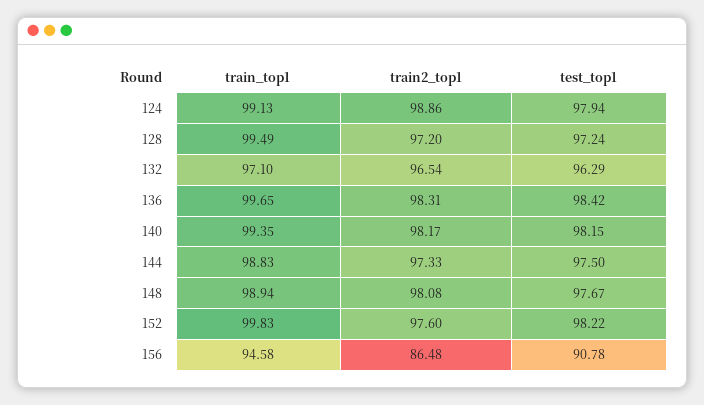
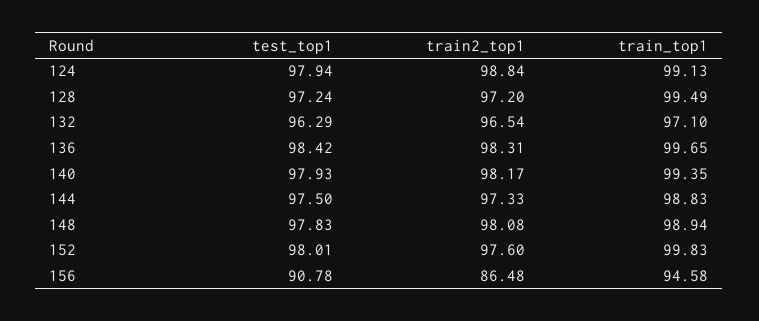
  {
    "train_top1": {
      "124": 99.13,
      "128": 99.49,
      "132": 97.1,
      "136": 99.65,
      "140": 99.35,
      "144": 98.83,
      "148": 98.94,
      "152": 99.83,
      "156": 94.58
    },
    "train2_top1": {
-     "124": 98.86,
+     "124": 98.84,
      "128": 97.2,
      "132": 96.54,
      "136": 98.31,
      "140": 98.17,
      "144": 97.33,
      "148": 98.08,
      "152": 97.6,
      "156": 86.48
    },
    "test_top1": {
      "124": 97.94,
      "128": 97.24,
      "132": 96.29,
      "136": 98.42,
-     "140": 98.15,
+     "140": 97.93,
      "144": 97.5,
-     "148": 97.67,
+     "148": 97.83,
-     "152": 98.22,
+     "152": 98.01,
      "156": 90.78
    }
  }

